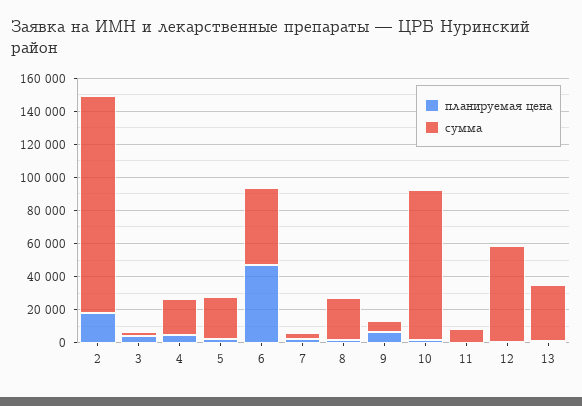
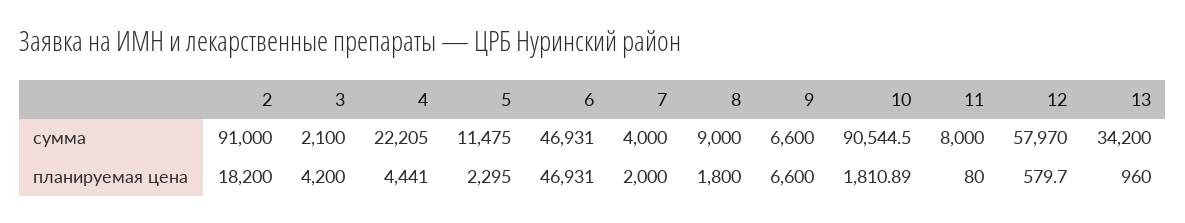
  {
    "планируемая цена": {
      "2": 18200,
      "3": 4200,
      "4": 4441,
      "5": 2295,
      "6": 46931,
      "7": 2000,
      "8": 1800,
      "9": 6600,
      "10": 1810.89,
      "11": 80,
      "12": 579.7,
      "13": 960
    },
    "сумма": {
-     "2": 130000,
+     "2": 91000,
      "3": 2100,
      "4": 22205,
-     "5": 25000,
+     "5": 11475,
      "6": 46931,
      "7": 4000,
-     "8": 25000,
+     "8": 9000,
      "9": 6600,
      "10": 90544.5,
      "11": 8000,
      "12": 57970,
      "13": 34200
    }
  }

